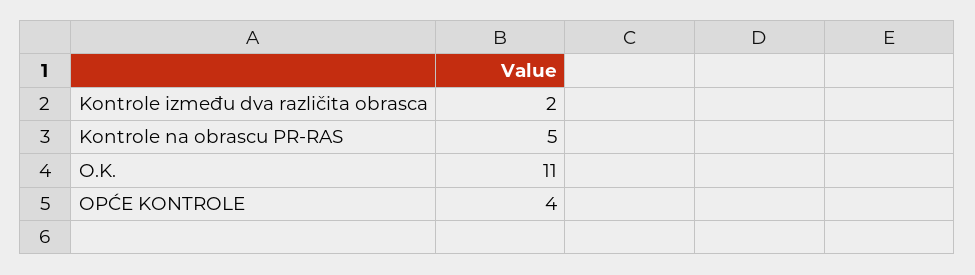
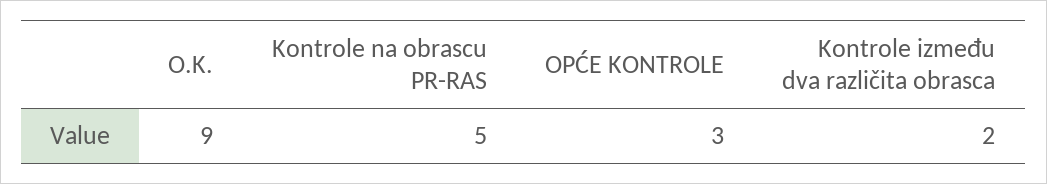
  {
    "Kontrole između dva različita obrasca": 2,
    "Kontrole na obrascu PR-RAS": 5,
-   "O.K.": 11,
+   "O.K.": 9,
-   "OPĆE KONTROLE": 4
+   "OPĆE KONTROLE": 3
  }

